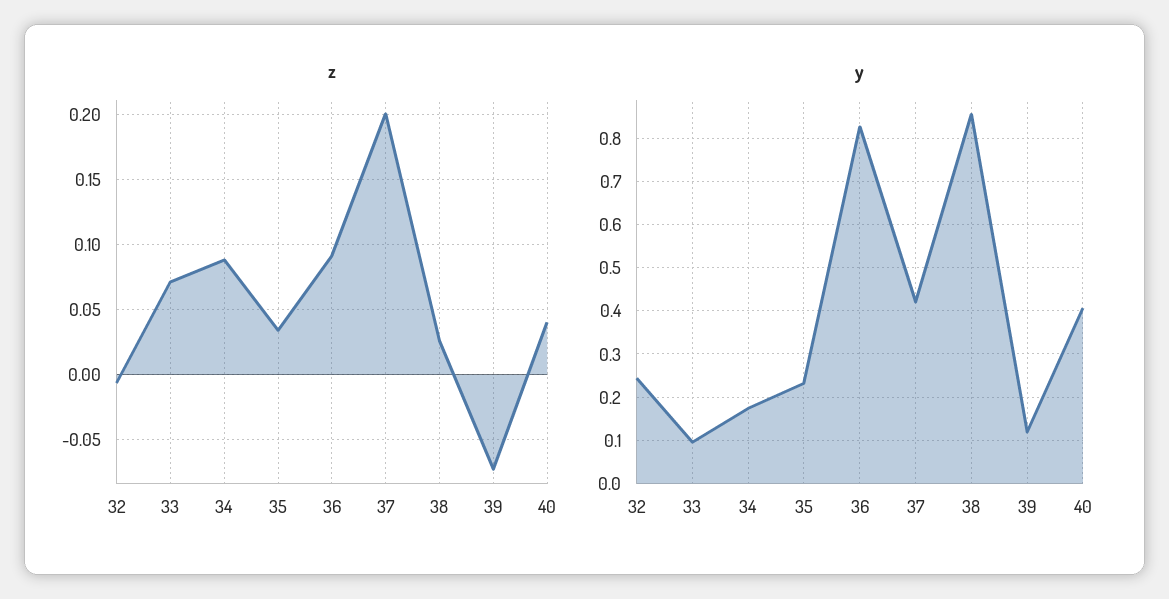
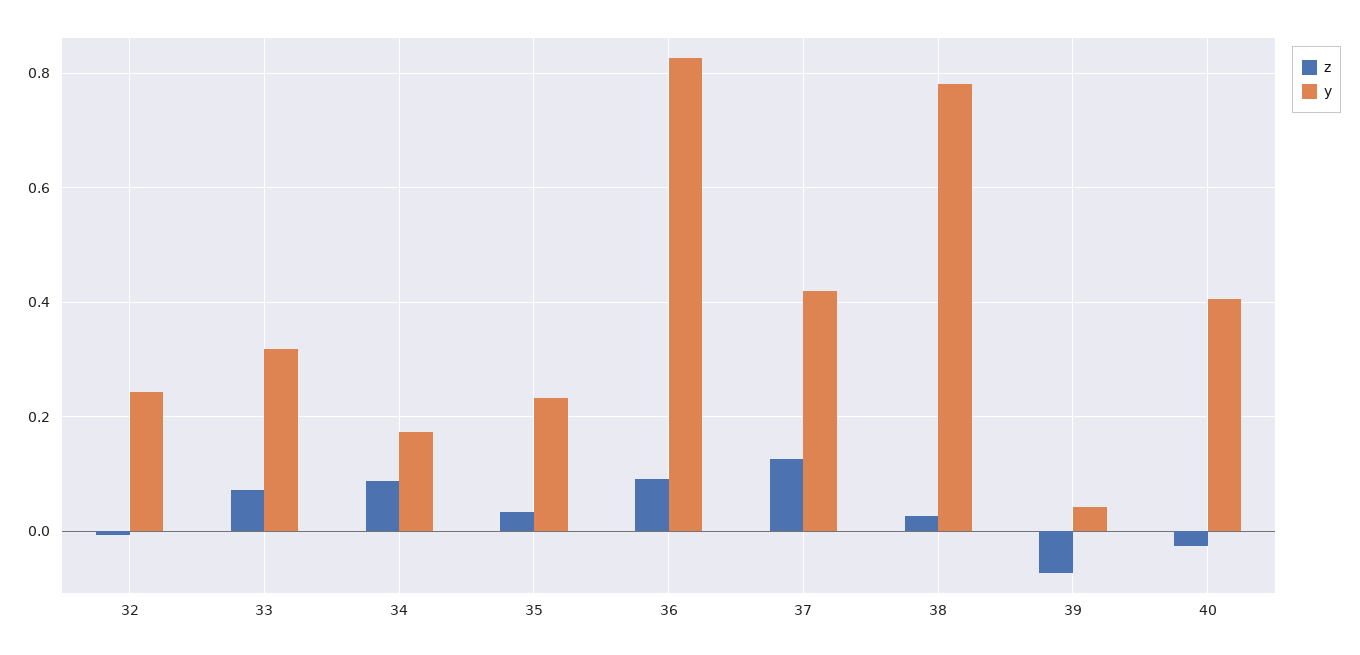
  {
    "z": {
      "32": -0.005,
      "33": 0.07,
      "34": 0.09,
      "35": 0.035,
      "36": 0.09,
-     "37": 0.2,
+     "37": 0.12,
      "38": 0.025,
      "39": -0.075,
-     "40": 0.04
+     "40": -0.02
    },
    "y": {
      "32": 0.24,
-     "33": 0.1,
+     "33": 0.32,
      "34": 0.18,
      "35": 0.24,
      "36": 0.82,
      "37": 0.42,
-     "38": 0.86,
+     "38": 0.78,
-     "39": 0.12,
+     "39": 0.04,
      "40": 0.4
    }
  }

